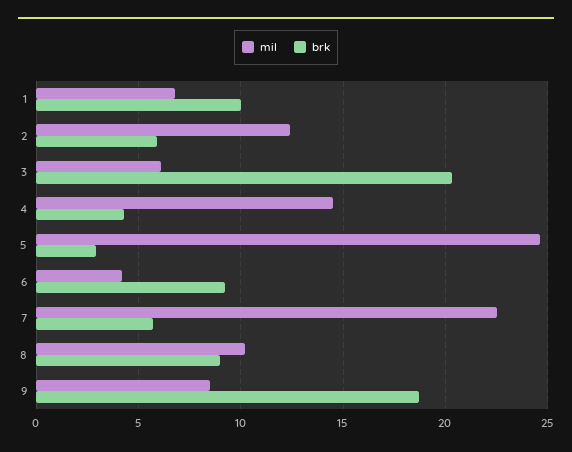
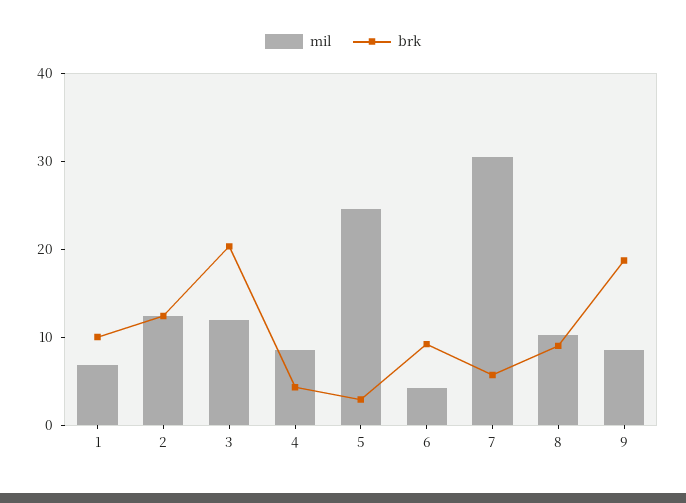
  {
    "mil": {
      "1": 7,
      "2": 12.5,
-     "3": 6,
+     "3": 12,
-     "4": 14.5,
+     "4": 8,
      "5": 24.5,
      "6": 4,
-     "7": 22.5,
+     "7": 30,
      "8": 10,
      "9": 8.5
    },
    "brk": {
      "1": 10,
-     "2": 6,
+     "2": 12,
      "3": 20.5,
      "4": 4.5,
      "5": 3,
      "6": 9,
      "7": 5.5,
      "8": 9,
      "9": 18.5
    }
  }

